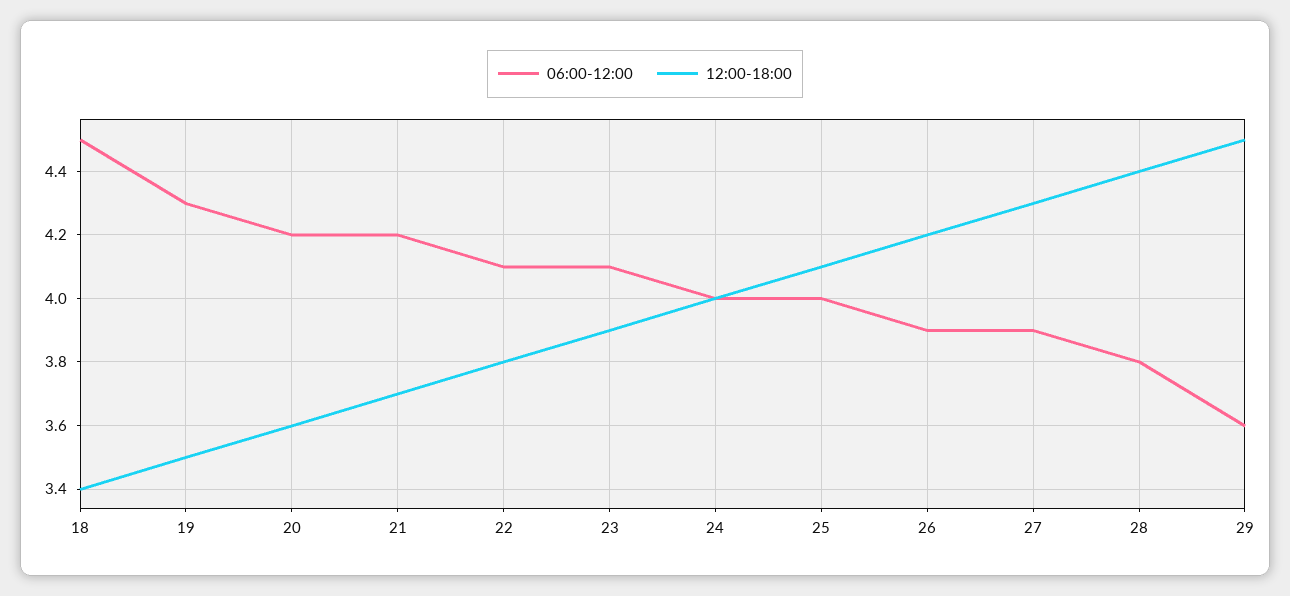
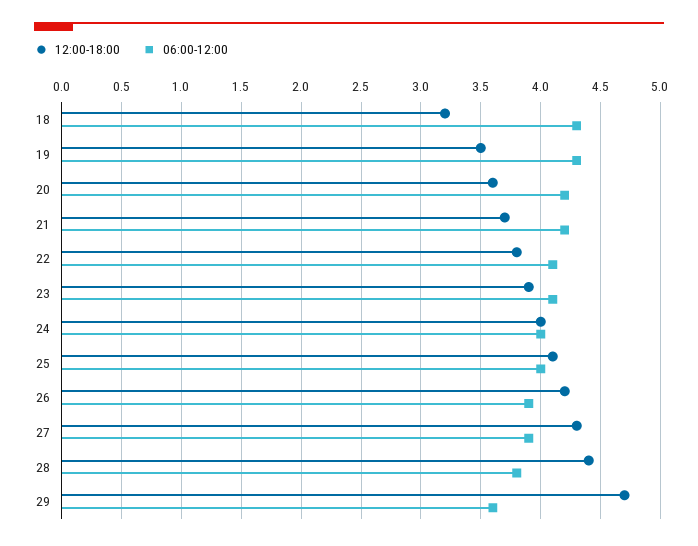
  {
    "06:00-12:00": {
-     "18": 4.5,
+     "18": 4.3,
      "19": 4.3,
      "20": 4.2,
      "21": 4.2,
      "22": 4.1,
      "23": 4.1,
      "24": 4,
      "25": 4,
      "26": 3.9,
      "27": 3.9,
      "28": 3.8,
      "29": 3.6
    },
    "12:00-18:00": {
-     "18": 3.4,
+     "18": 3.2,
      "19": 3.5,
      "20": 3.6,
      "21": 3.7,
      "22": 3.8,
      "23": 3.9,
      "24": 4,
      "25": 4.1,
      "26": 4.2,
      "27": 4.3,
      "28": 4.4,
-     "29": 4.5
+     "29": 4.7
    }
  }

